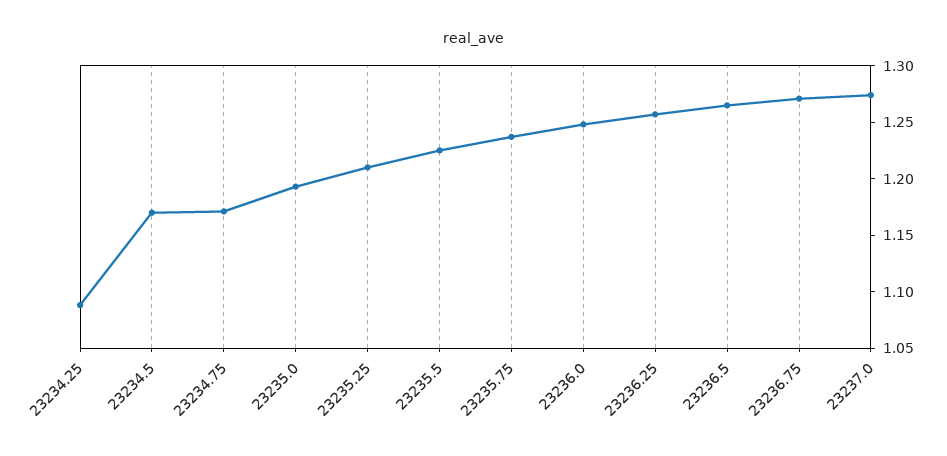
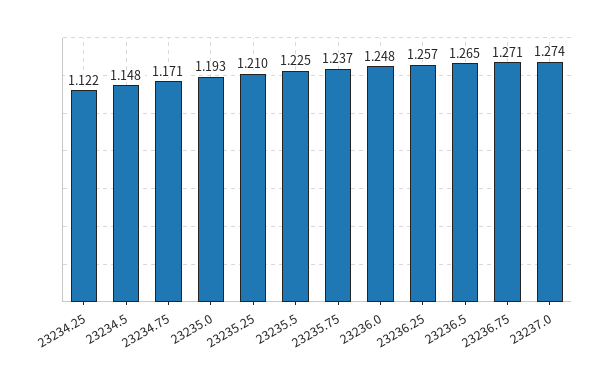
  {
-   "23234.25": 1.09,
+   "23234.25": 1.122,
-   "23234.5": 1.17,
+   "23234.5": 1.148,
    "23234.75": 1.171,
    "23235.0": 1.193,
    "23235.25": 1.21,
    "23235.5": 1.225,
    "23235.75": 1.237,
    "23236.0": 1.248,
    "23236.25": 1.257,
    "23236.5": 1.265,
    "23236.75": 1.271,
    "23237.0": 1.274
  }

